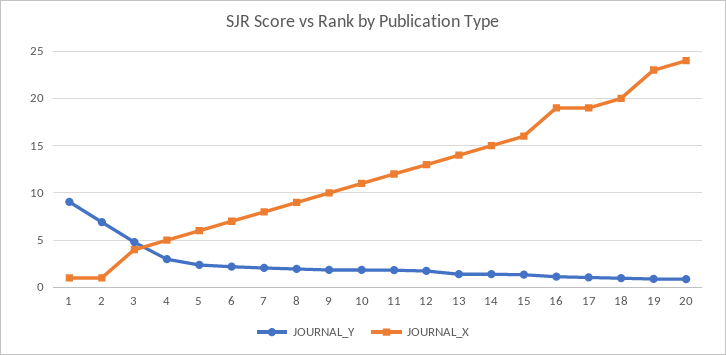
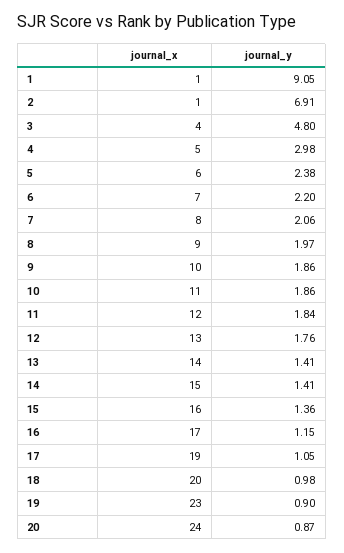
  {
    "JOURNAL_Y": {
      "1": 9.05,
      "2": 6.91,
      "3": 4.8,
      "4": 2.98,
      "5": 2.38,
      "6": 2.2,
      "7": 2.06,
      "8": 1.97,
      "9": 1.86,
      "10": 1.86,
      "11": 1.84,
      "12": 1.76,
      "13": 1.41,
      "14": 1.41,
      "15": 1.36,
      "16": 1.15,
      "17": 1.05,
      "18": 0.98,
      "19": 0.9,
      "20": 0.87
    },
    "JOURNAL_X": {
      "1": 1,
      "2": 1,
      "3": 4,
      "4": 5,
      "5": 6,
      "6": 7,
      "7": 8,
      "8": 9,
      "9": 10,
      "10": 11,
      "11": 12,
      "12": 13,
      "13": 14,
      "14": 15,
      "15": 16,
-     "16": 19,
+     "16": 17,
      "17": 19,
      "18": 20,
      "19": 23,
      "20": 24
    }
  }

